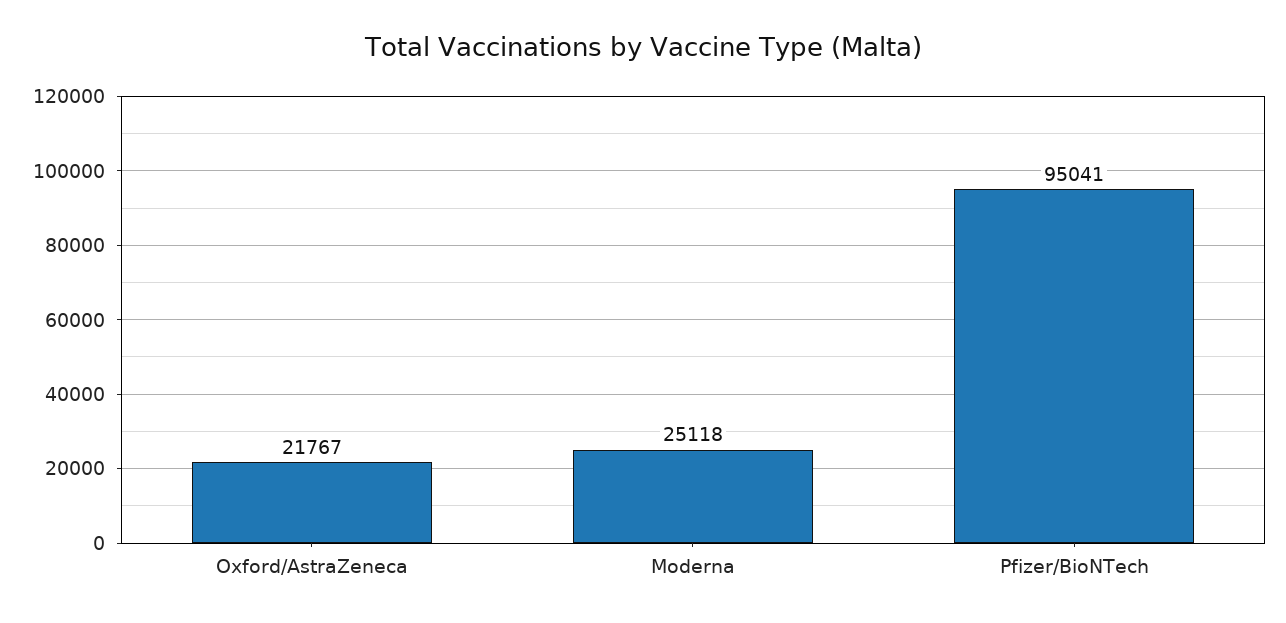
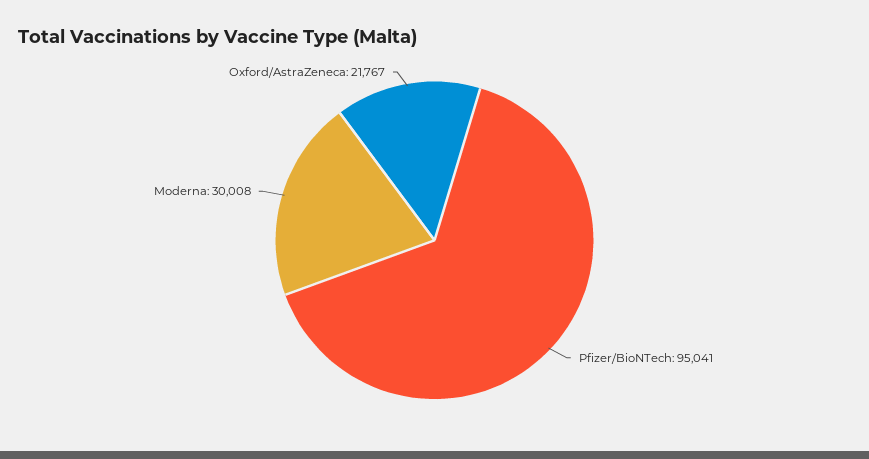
  {
    "Oxford/AstraZeneca": 21767,
-   "Moderna": 25118,
+   "Moderna": 30008,
    "Pfizer/BioNTech": 95041
  }

